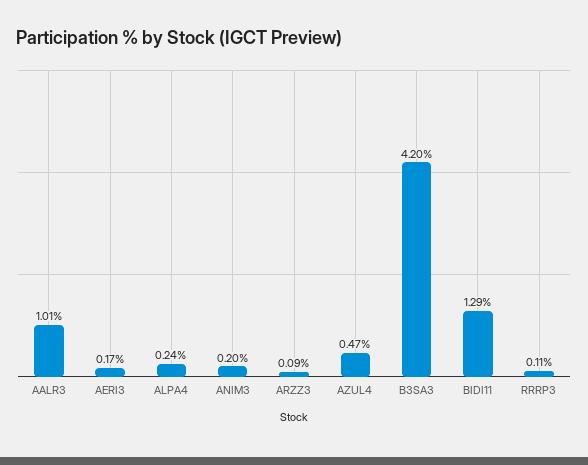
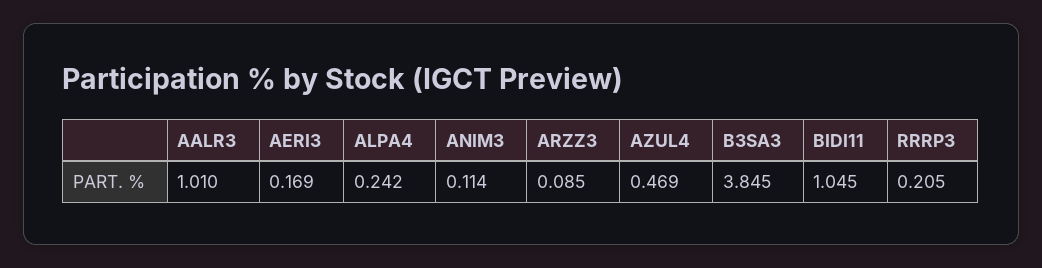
  {
    "AALR3": 1.01,
    "AERI3": 0.169,
    "ALPA4": 0.242,
-   "ANIM3": 0.2,
+   "ANIM3": 0.114,
    "ARZZ3": 0.085,
    "AZUL4": 0.469,
-   "B3SA3": 4.2,
+   "B3SA3": 3.845,
-   "BIDI11": 1.29,
+   "BIDI11": 1.045,
-   "RRRP3": 0.11
+   "RRRP3": 0.205
  }

